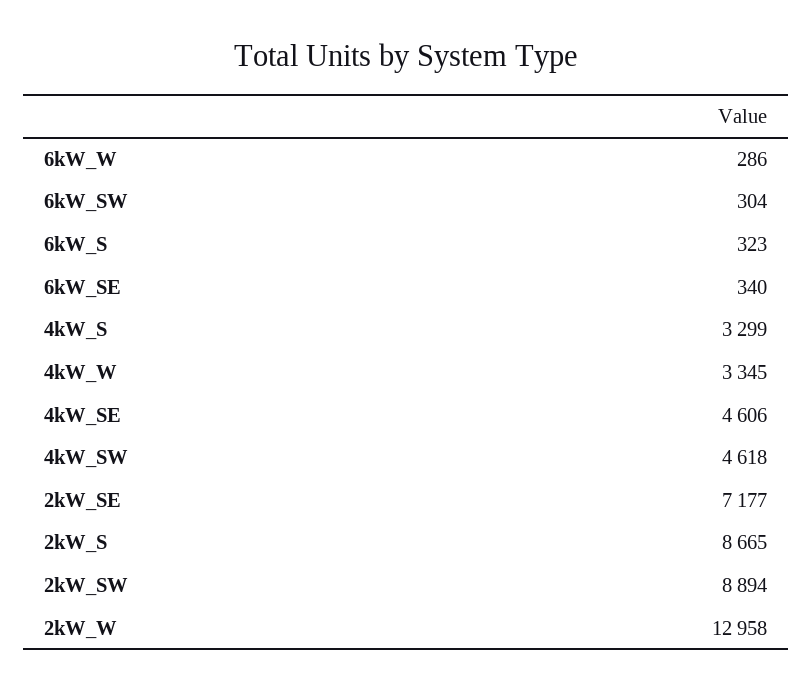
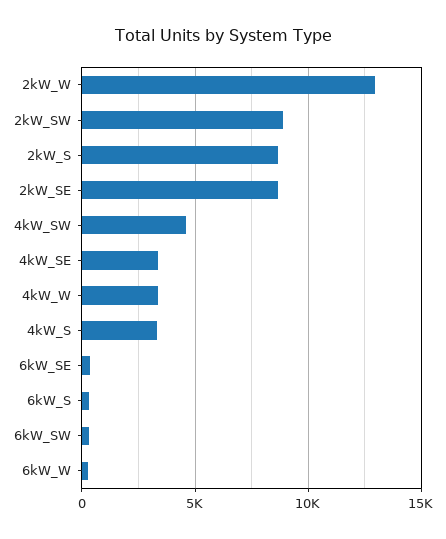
  {
    "6kW_W": 286,
    "6kW_SW": 304,
    "6kW_S": 323,
    "6kW_SE": 340,
    "4kW_S": 3299,
    "4kW_W": 3345,
-   "4kW_SE": 4606,
+   "4kW_SE": 3500,
    "4kW_SW": 4618,
-   "2kW_SE": 7177,
+   "2kW_SE": 8500,
    "2kW_S": 8665,
    "2kW_SW": 8894,
    "2kW_W": 12958
  }

